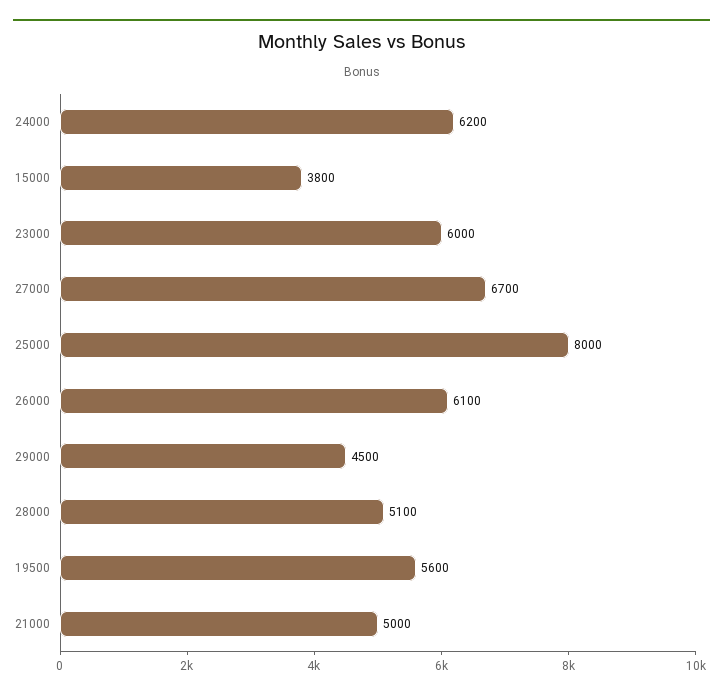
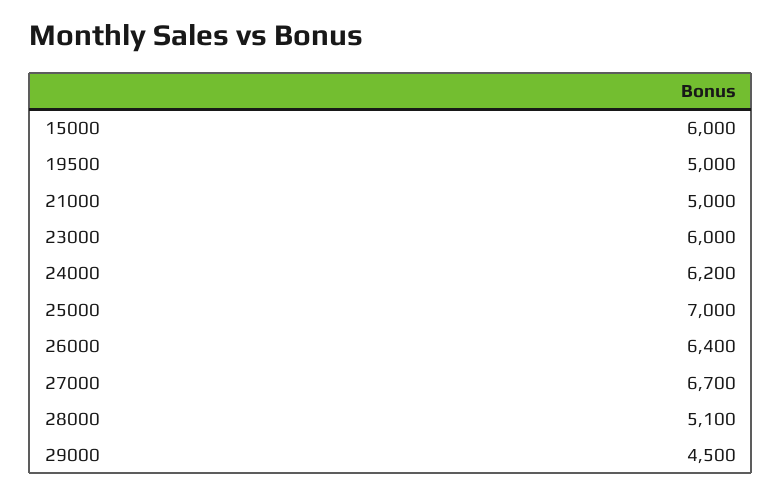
  {
    "24000": 6200,
-   "15000": 3800,
+   "15000": 6000,
    "23000": 6000,
    "27000": 6700,
-   "25000": 8000,
+   "25000": 7000,
-   "26000": 6100,
+   "26000": 6400,
    "29000": 4500,
    "28000": 5100,
-   "19500": 5600,
+   "19500": 5000,
    "21000": 5000
  }

